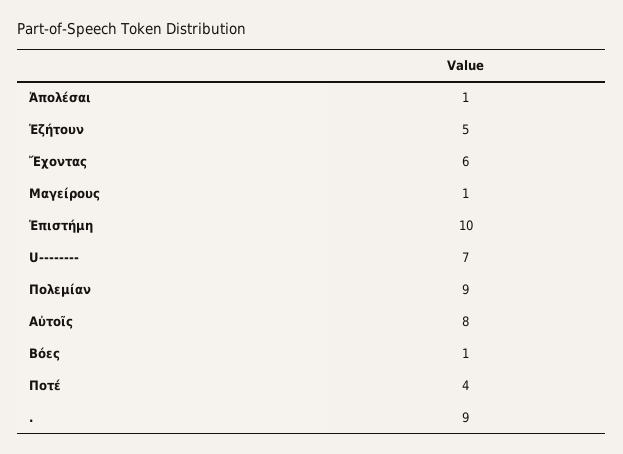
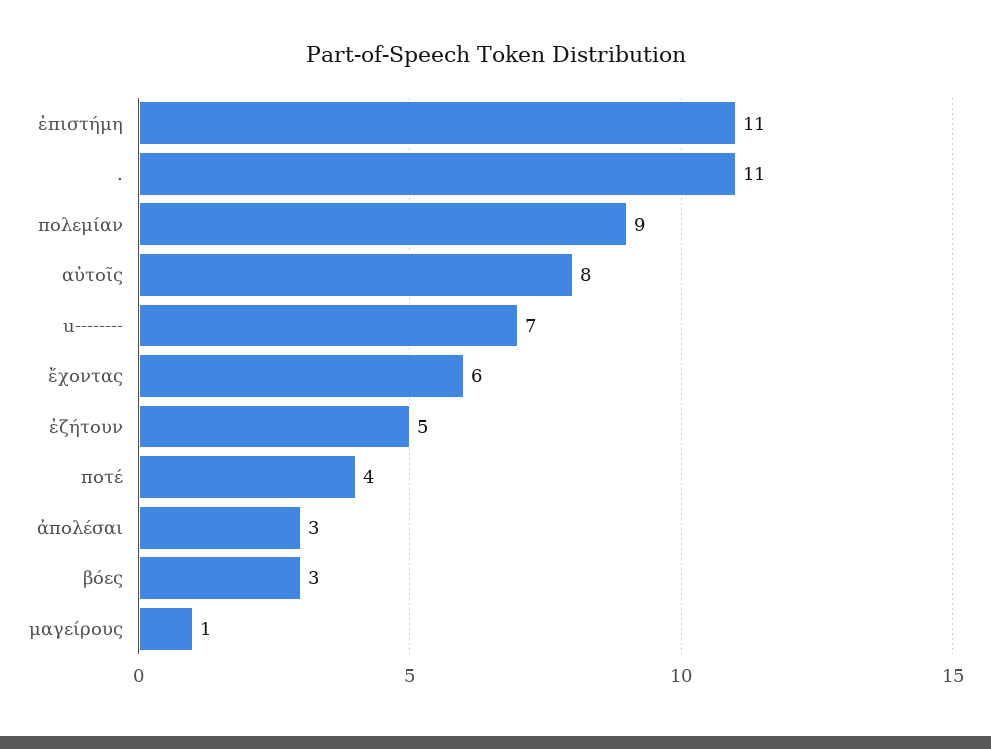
  {
-   "Ἀπολέσαι": 1,
+   "Ἀπολέσαι": 3,
    "Ἐζήτουν": 5,
    "Ἔχοντας": 6,
    "Μαγείρους": 1,
-   "Ἐπιστήμη": 10,
+   "Ἐπιστήμη": 11,
    "U--------": 7,
    "Πολεμίαν": 9,
    "Αὐτοῖς": 8,
-   "Βόες": 1,
+   "Βόες": 3,
    "Ποτέ": 4,
-   ".": 9
+   ".": 11
  }

